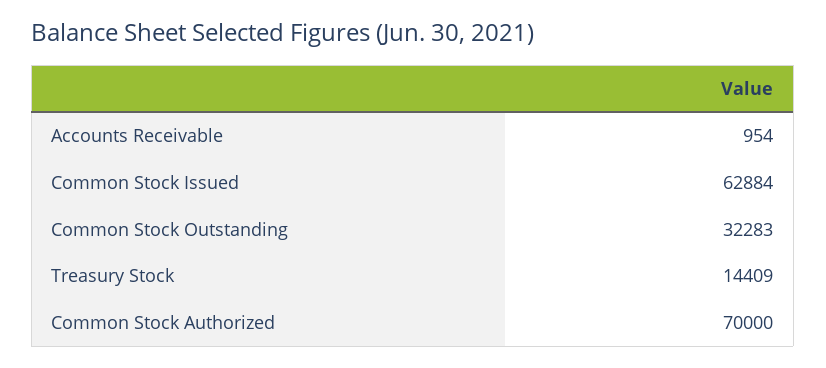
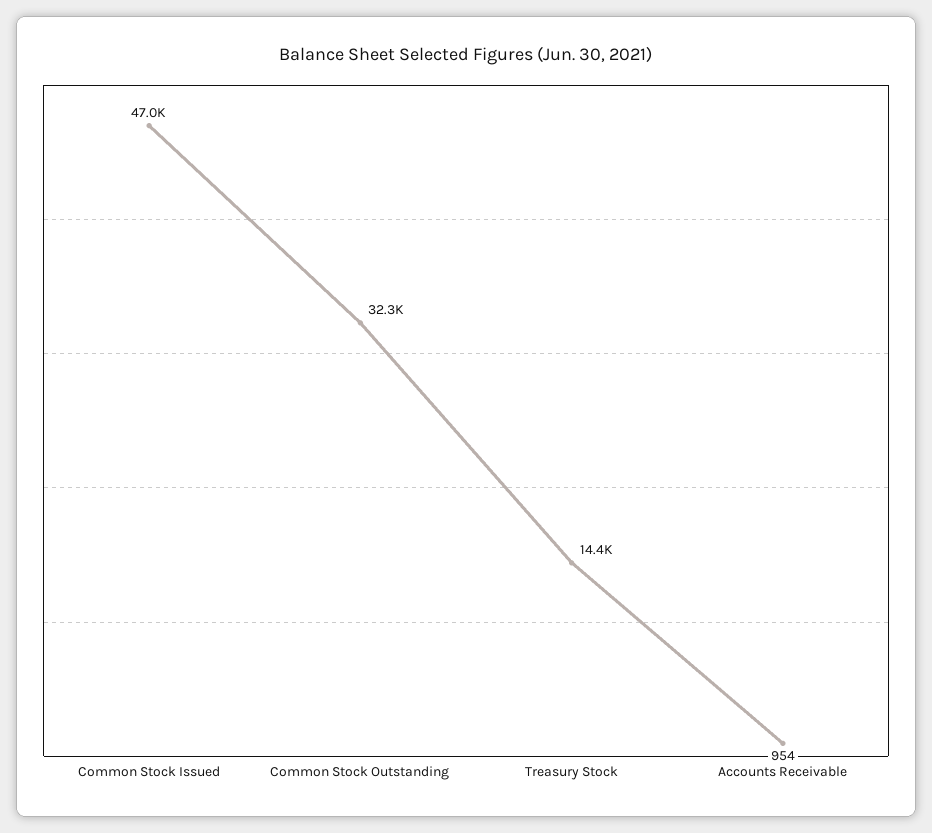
  {
    "Accounts Receivable": 954,
-   "Common Stock Issued": 62884,
+   "Common Stock Issued": 47000,
    "Common Stock Outstanding": 32283,
-   "Treasury Stock": 14409,
+   "Treasury Stock": 14409
-   "Common Stock Authorized": 70000
  }

